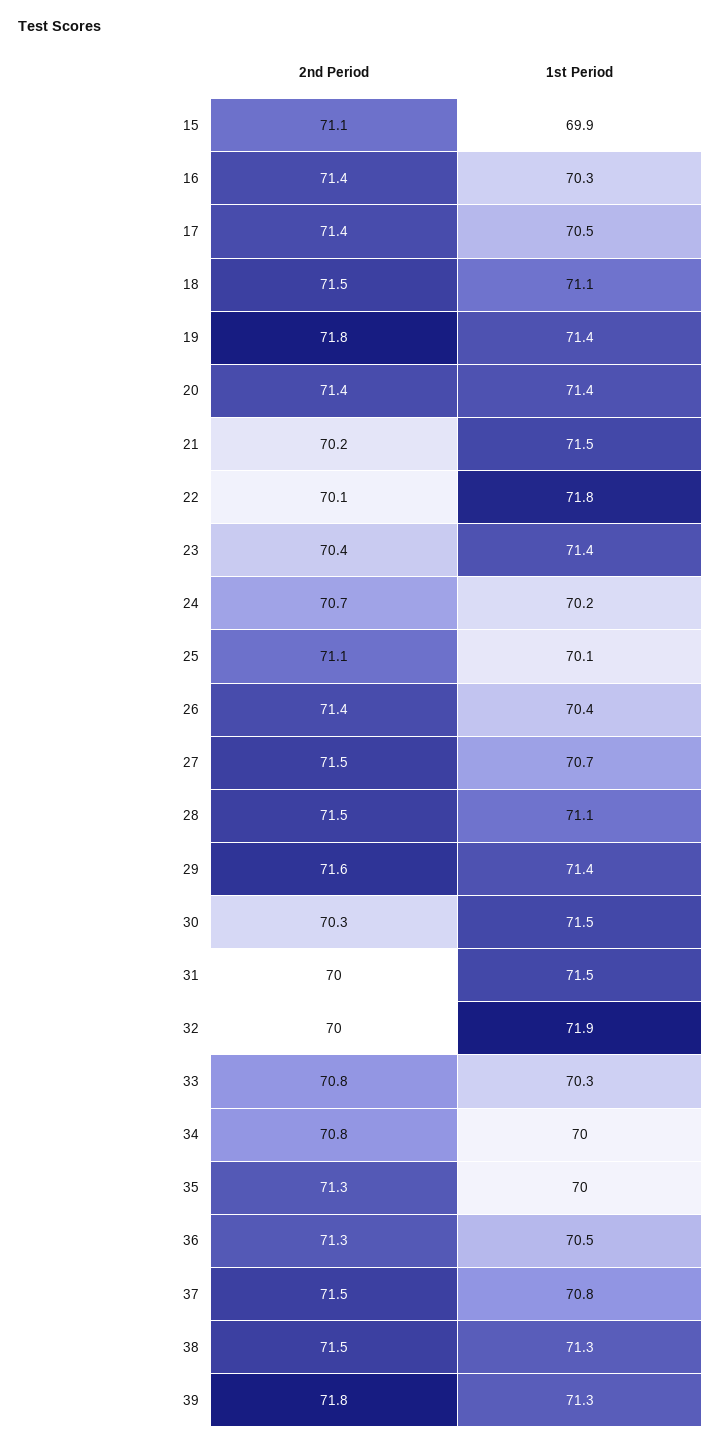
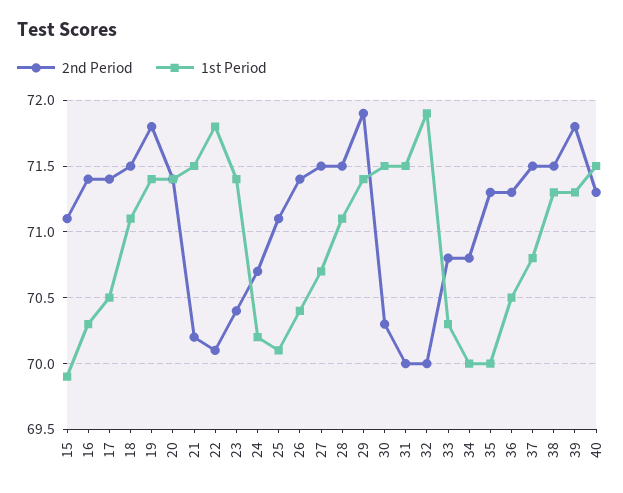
  {
    "2nd Period": {
      "15": 71.1,
      "16": 71.4,
      "17": 71.4,
      "18": 71.5,
      "19": 71.8,
      "20": 71.4,
      "21": 70.2,
      "22": 70.1,
      "23": 70.4,
      "24": 70.7,
      "25": 71.1,
      "26": 71.4,
      "27": 71.5,
      "28": 71.5,
-     "29": 71.6,
+     "29": 71.9,
      "30": 70.3,
      "31": 70,
      "32": 70,
      "33": 70.8,
      "34": 70.8,
      "35": 71.3,
      "36": 71.3,
      "37": 71.5,
      "38": 71.5,
-     "39": 71.8
+     "39": 71.8,
+     "40": 71.3
    },
    "1st Period": {
      "15": 69.9,
      "16": 70.3,
      "17": 70.5,
      "18": 71.1,
      "19": 71.4,
      "20": 71.4,
      "21": 71.5,
      "22": 71.8,
      "23": 71.4,
      "24": 70.2,
      "25": 70.1,
      "26": 70.4,
      "27": 70.7,
      "28": 71.1,
      "29": 71.4,
      "30": 71.5,
      "31": 71.5,
      "32": 71.9,
      "33": 70.3,
      "34": 70,
      "35": 70,
      "36": 70.5,
      "37": 70.8,
      "38": 71.3,
-     "39": 71.3
+     "39": 71.3,
+     "40": 71.5
    }
  }

